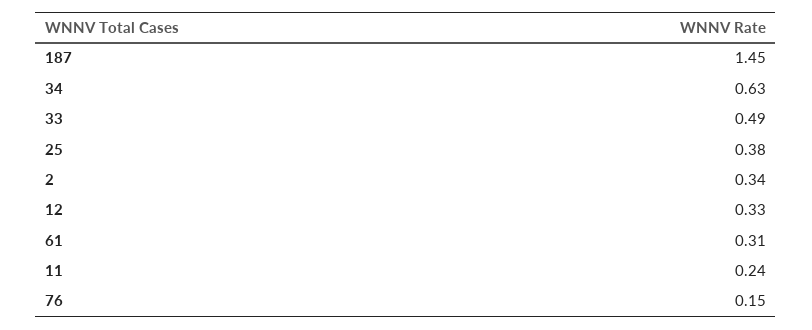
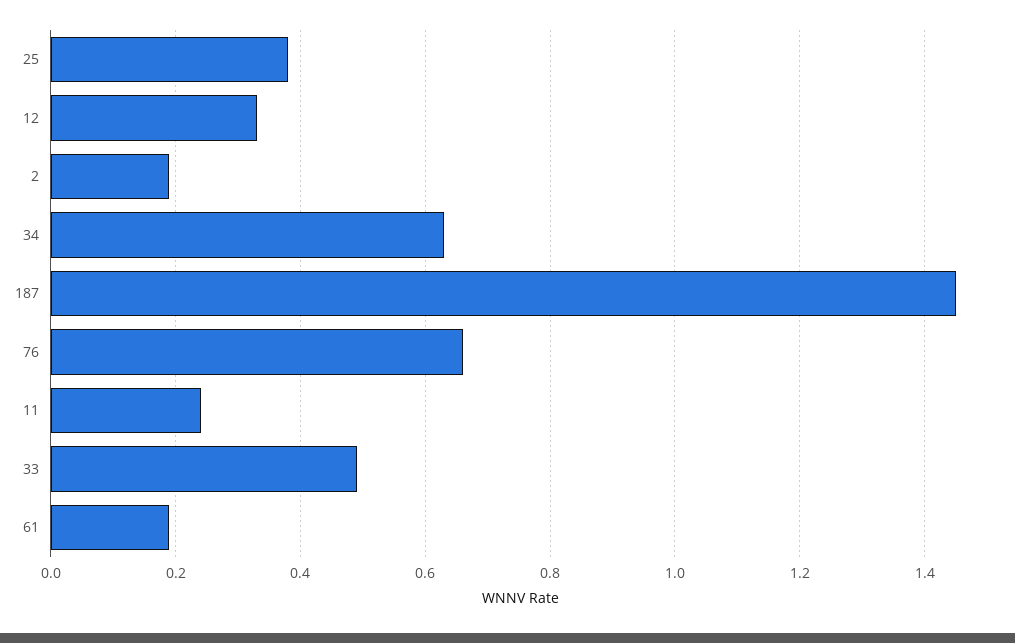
  {
    "187": 1.45,
    "34": 0.63,
    "33": 0.49,
    "25": 0.38,
-   "2": 0.34,
+   "2": 0.2,
    "12": 0.33,
-   "61": 0.31,
+   "61": 0.2,
    "11": 0.24,
-   "76": 0.15
+   "76": 0.65
  }

